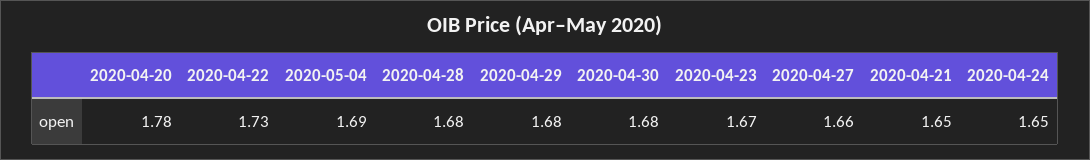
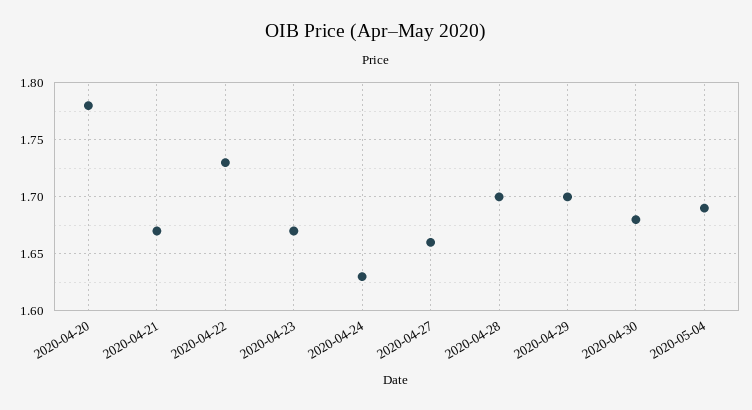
  {
    "2020-04-20": 1.78,
    "2020-04-22": 1.73,
    "2020-05-04": 1.69,
-   "2020-04-28": 1.68,
+   "2020-04-28": 1.7,
-   "2020-04-29": 1.68,
+   "2020-04-29": 1.7,
    "2020-04-30": 1.68,
    "2020-04-23": 1.67,
    "2020-04-27": 1.66,
-   "2020-04-21": 1.65,
+   "2020-04-21": 1.67,
-   "2020-04-24": 1.65
+   "2020-04-24": 1.63
  }

